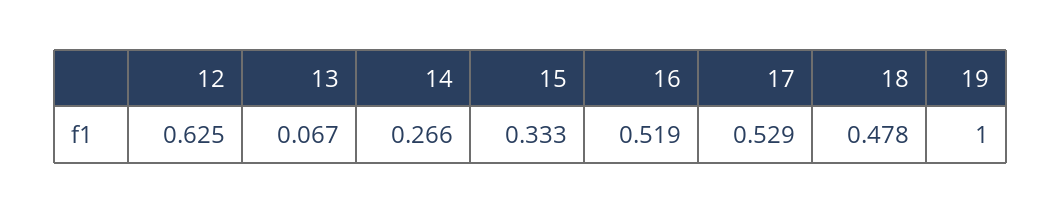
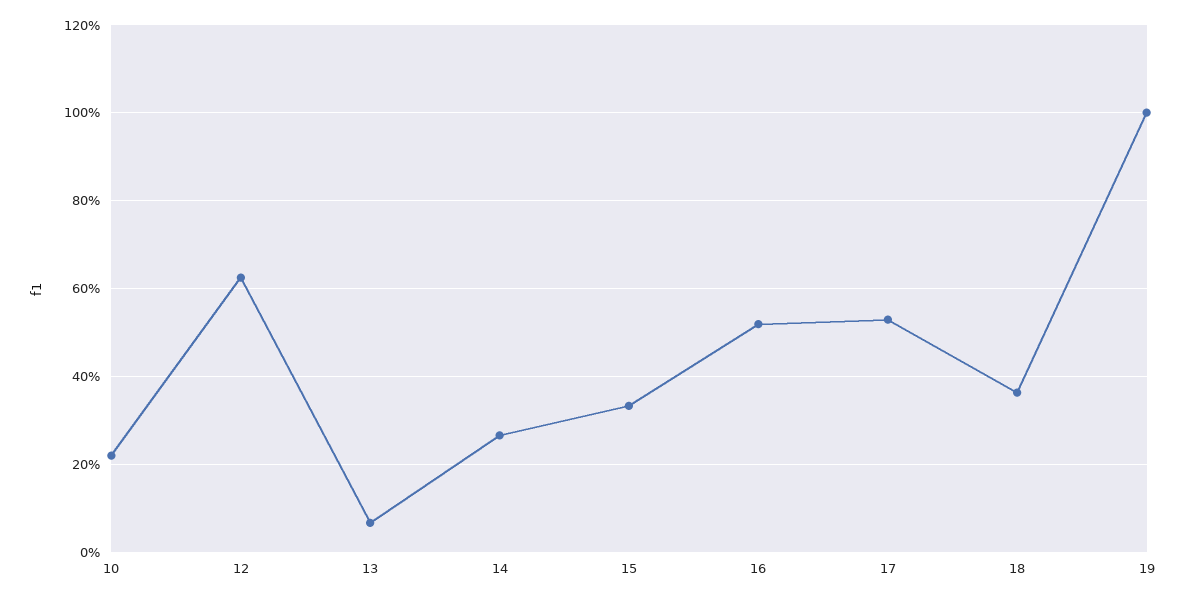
  {
    "12": 0.625,
    "13": 0.067,
    "14": 0.266,
    "15": 0.333,
    "16": 0.519,
    "17": 0.529,
-   "18": 0.478,
+   "18": 0.36,
-   "19": 1
+   "19": 1,
+   "10": 0.22
  }

